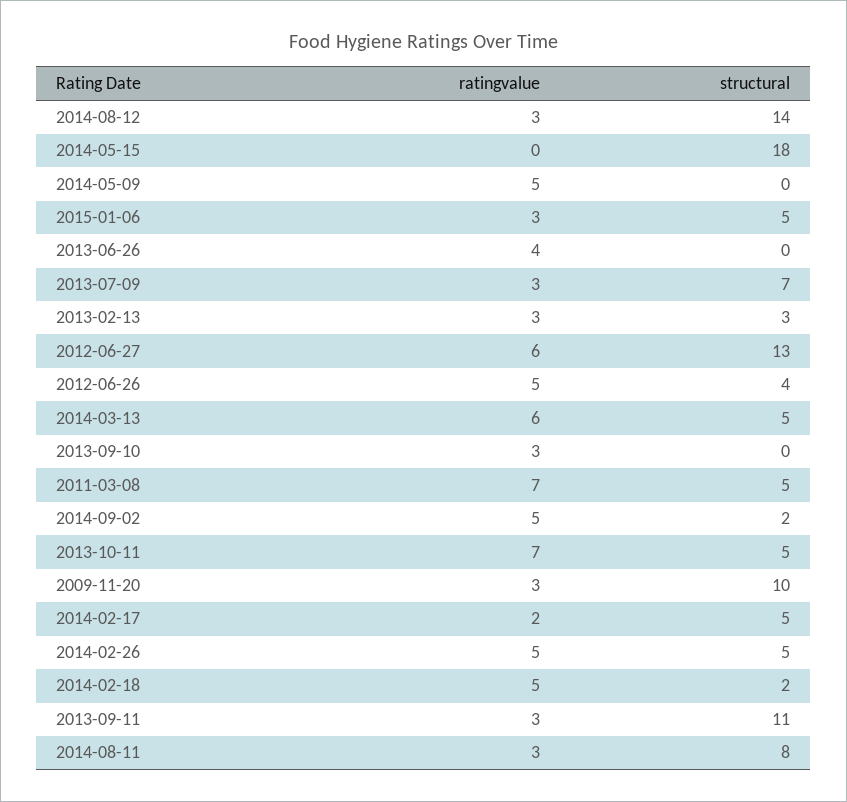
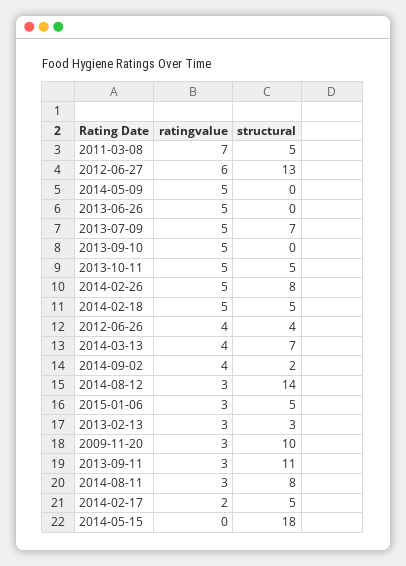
  {
    "ratingvalue": {
      "2014-08-12": 3,
      "2014-05-15": 0,
      "2014-05-09": 5,
      "2015-01-06": 3,
-     "2013-06-26": 4,
+     "2013-06-26": 5,
-     "2013-07-09": 3,
+     "2013-07-09": 5,
      "2013-02-13": 3,
      "2012-06-27": 6,
-     "2012-06-26": 5,
+     "2012-06-26": 4,
-     "2014-03-13": 6,
+     "2014-03-13": 4,
-     "2013-09-10": 3,
+     "2013-09-10": 5,
      "2011-03-08": 7,
-     "2014-09-02": 5,
+     "2014-09-02": 4,
-     "2013-10-11": 7,
+     "2013-10-11": 5,
      "2009-11-20": 3,
      "2014-02-17": 2,
      "2014-02-26": 5,
      "2014-02-18": 5,
      "2013-09-11": 3,
      "2014-08-11": 3
    },
    "structural": {
      "2014-08-12": 14,
      "2014-05-15": 18,
      "2014-05-09": 0,
      "2015-01-06": 5,
      "2013-06-26": 0,
      "2013-07-09": 7,
      "2013-02-13": 3,
      "2012-06-27": 13,
      "2012-06-26": 4,
-     "2014-03-13": 5,
+     "2014-03-13": 7,
      "2013-09-10": 0,
      "2011-03-08": 5,
      "2014-09-02": 2,
      "2013-10-11": 5,
      "2009-11-20": 10,
      "2014-02-17": 5,
-     "2014-02-26": 5,
+     "2014-02-26": 8,
-     "2014-02-18": 2,
+     "2014-02-18": 5,
      "2013-09-11": 11,
      "2014-08-11": 8
    }
  }

